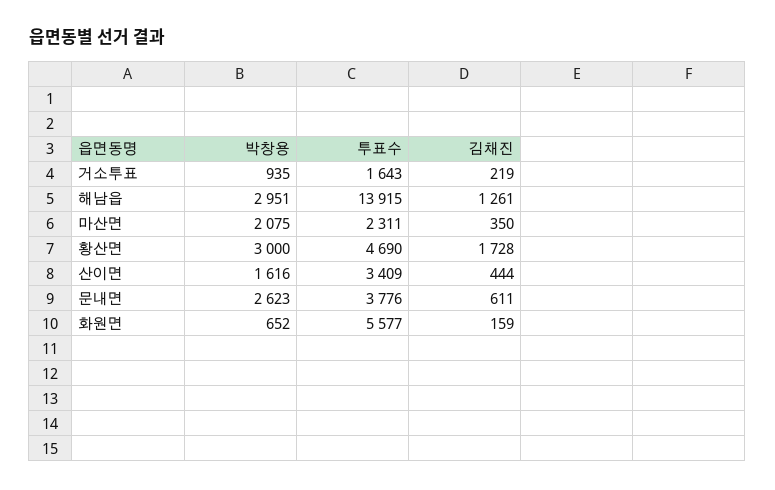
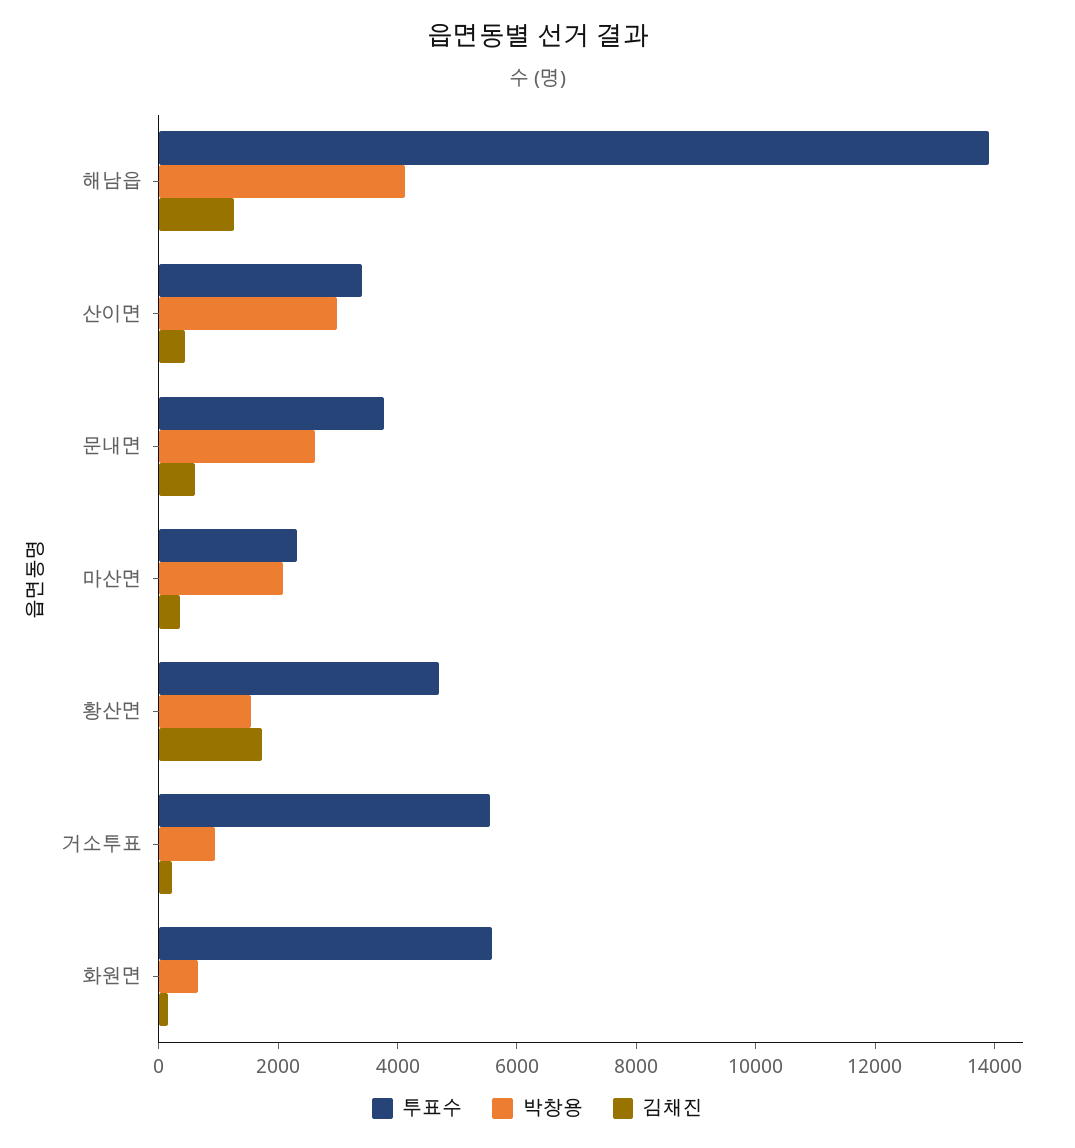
  {
    "박창용": {
      "거소투표": 935,
-     "해남읍": 2951,
+     "해남읍": 4000,
      "마산면": 2075,
-     "황산면": 3000,
+     "황산면": 1500,
-     "산이면": 1616,
+     "산이면": 3000,
      "문내면": 2623,
      "화원면": 652
    },
    "투표수": {
-     "거소투표": 1643,
+     "거소투표": 5500,
      "해남읍": 13915,
      "마산면": 2311,
      "황산면": 4690,
      "산이면": 3409,
      "문내면": 3776,
      "화원면": 5577
    },
    "김채진": {
      "거소투표": 219,
      "해남읍": 1261,
      "마산면": 350,
      "황산면": 1728,
      "산이면": 444,
      "문내면": 611,
      "화원면": 159
    }
  }

